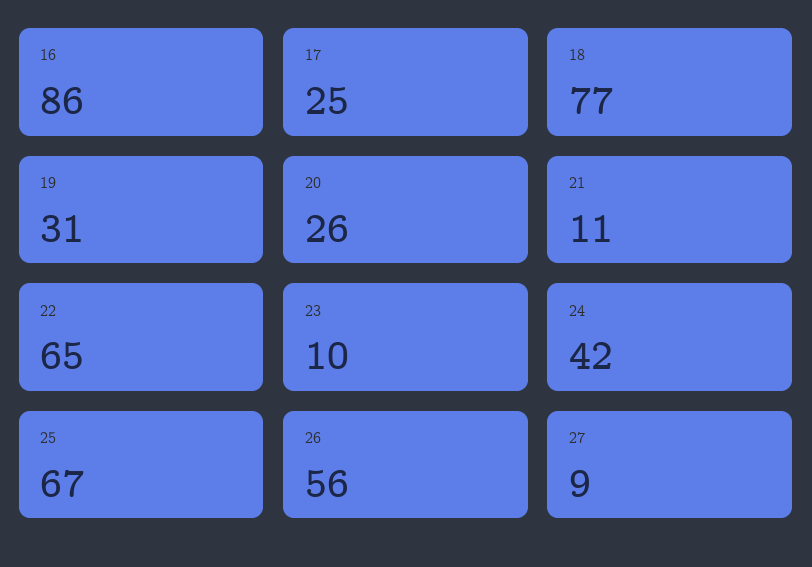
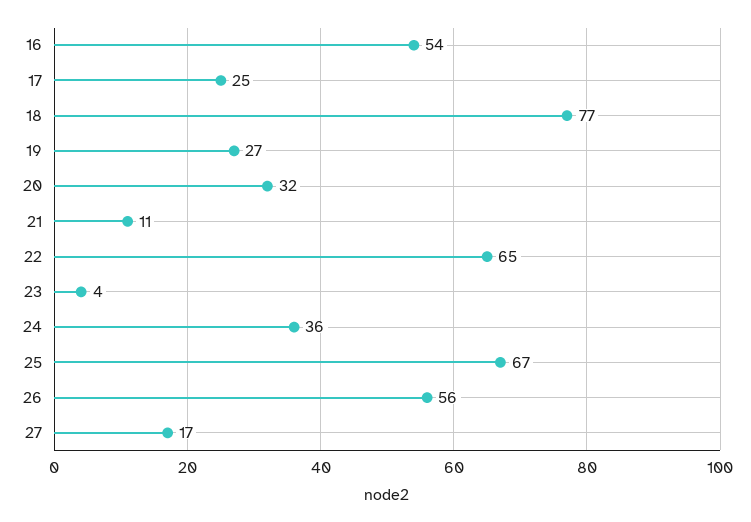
  {
-   "16": 86,
+   "16": 54,
    "17": 25,
    "18": 77,
-   "19": 31,
+   "19": 27,
-   "20": 26,
+   "20": 32,
    "21": 11,
    "22": 65,
-   "23": 10,
+   "23": 4,
-   "24": 42,
+   "24": 36,
    "25": 67,
    "26": 56,
-   "27": 9
+   "27": 17
  }

